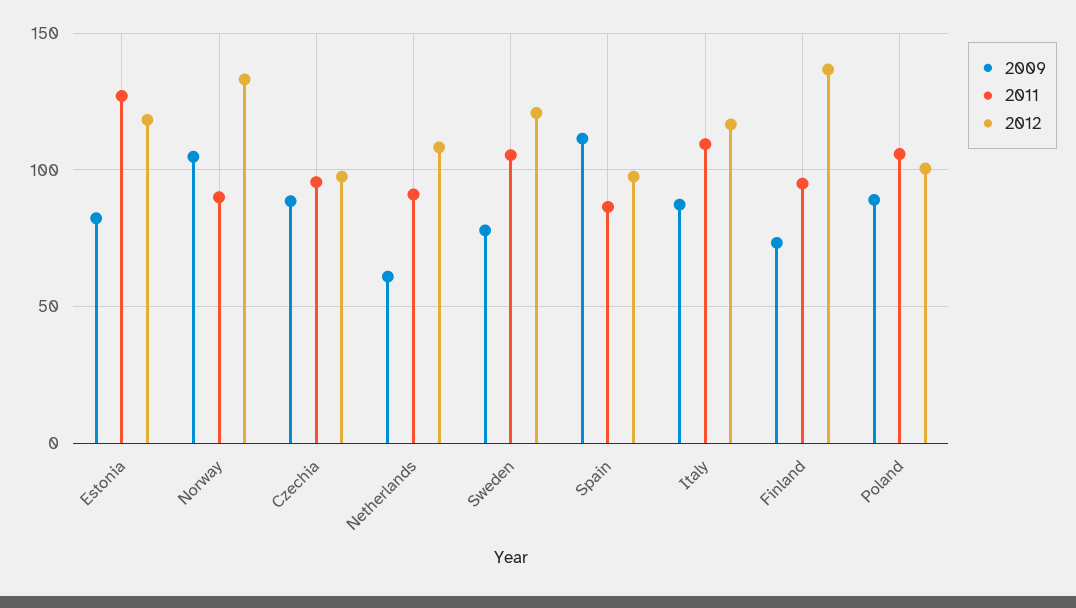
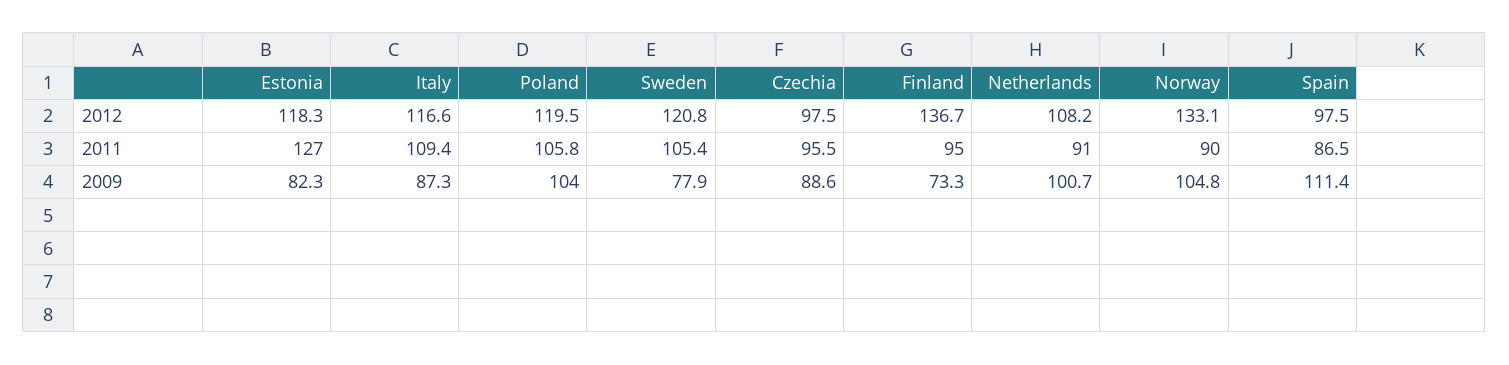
  {
    "2009": {
      "Estonia": 82.3,
      "Norway": 104.8,
      "Czechia": 88.6,
-     "Netherlands": 60,
+     "Netherlands": 100.7,
      "Sweden": 77.9,
      "Spain": 111.4,
      "Italy": 87.3,
      "Finland": 73.3,
-     "Poland": 90
+     "Poland": 104
    },
    "2011": {
      "Estonia": 127,
      "Norway": 90,
      "Czechia": 95.5,
      "Netherlands": 91,
      "Sweden": 105.4,
      "Spain": 86.5,
      "Italy": 109.4,
      "Finland": 95,
      "Poland": 105.8
    },
    "2012": {
      "Estonia": 118.3,
      "Norway": 133.1,
      "Czechia": 97.5,
      "Netherlands": 108.2,
      "Sweden": 120.8,
      "Spain": 97.5,
      "Italy": 116.6,
      "Finland": 136.7,
-     "Poland": 100
+     "Poland": 119.5
    }
  }

